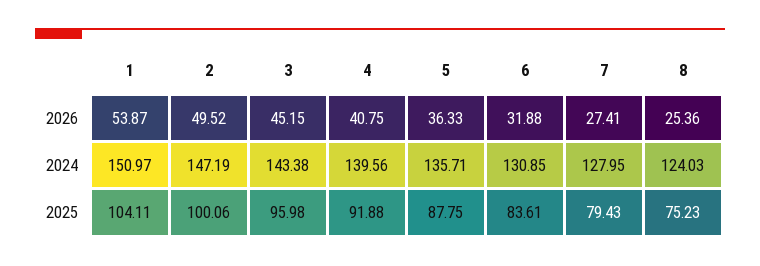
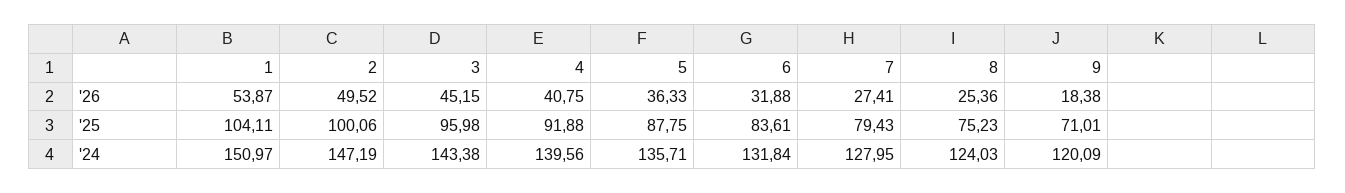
  {
    "1": {
      "2026": 53.87,
      "2024": 150.97,
      "2025": 104.11
    },
    "2": {
      "2026": 49.52,
      "2024": 147.19,
      "2025": 100.06
    },
    "3": {
      "2026": 45.15,
      "2024": 143.38,
      "2025": 95.98
    },
    "4": {
      "2026": 40.75,
      "2024": 139.56,
      "2025": 91.88
    },
    "5": {
      "2026": 36.33,
      "2024": 135.71,
      "2025": 87.75
    },
    "6": {
      "2026": 31.88,
-     "2024": 130.85,
+     "2024": 131.84,
      "2025": 83.61
    },
    "7": {
      "2026": 27.41,
      "2024": 127.95,
      "2025": 79.43
    },
    "8": {
      "2026": 25.36,
      "2024": 124.03,
      "2025": 75.23
-   }
+   },
+   "9": {
+     "2026": 18.38,
+     "2025": 71.01,
+     "2024": 120.09
+   }
  }

